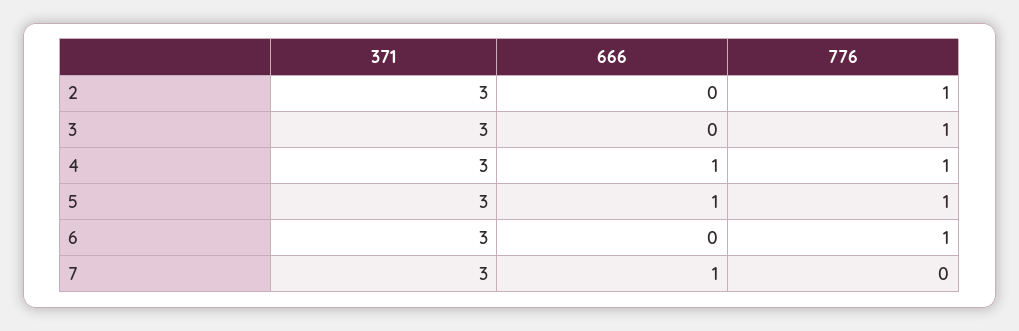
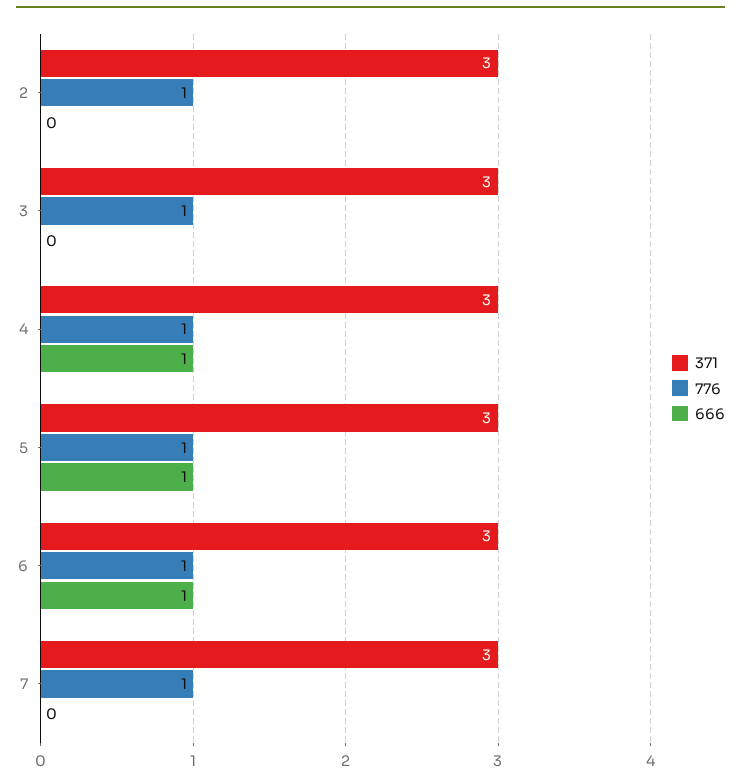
  {
    "371": {
      "2": 3,
      "3": 3,
      "4": 3,
      "5": 3,
      "6": 3,
      "7": 3
    },
    "666": {
      "2": 0,
      "3": 0,
      "4": 1,
      "5": 1,
-     "6": 0,
+     "6": 1,
-     "7": 1
+     "7": 0
    },
    "776": {
      "2": 1,
      "3": 1,
      "4": 1,
      "5": 1,
      "6": 1,
-     "7": 0
+     "7": 1
    }
  }

